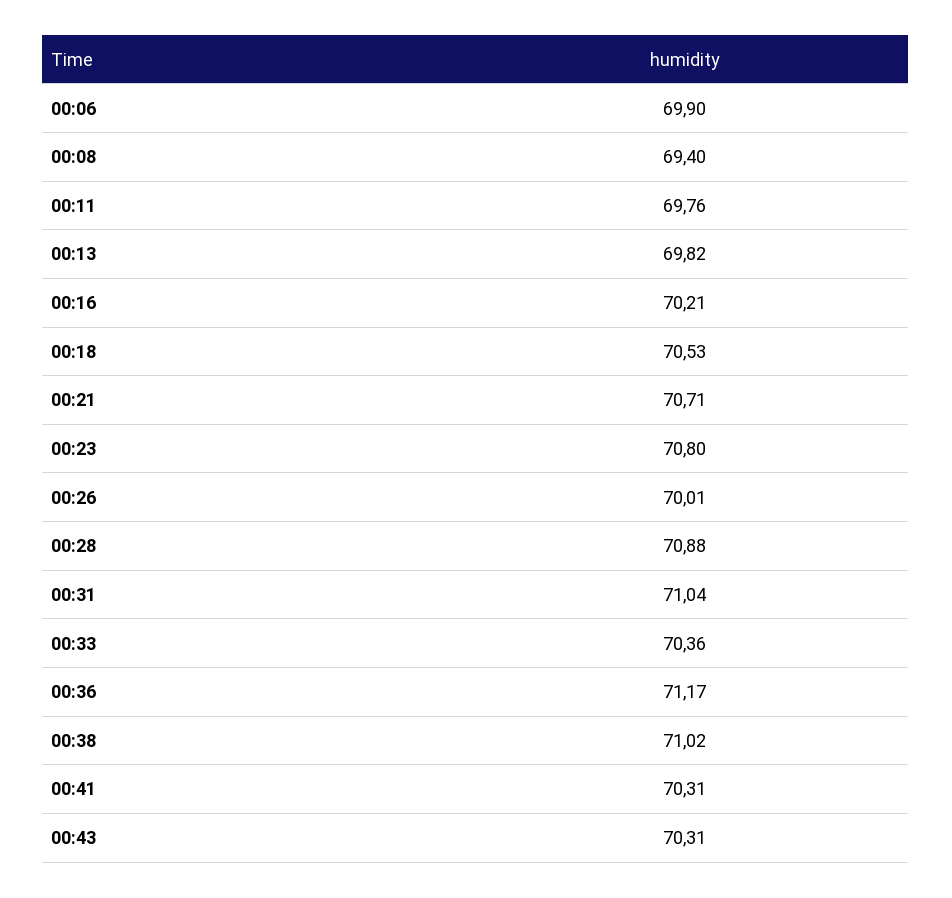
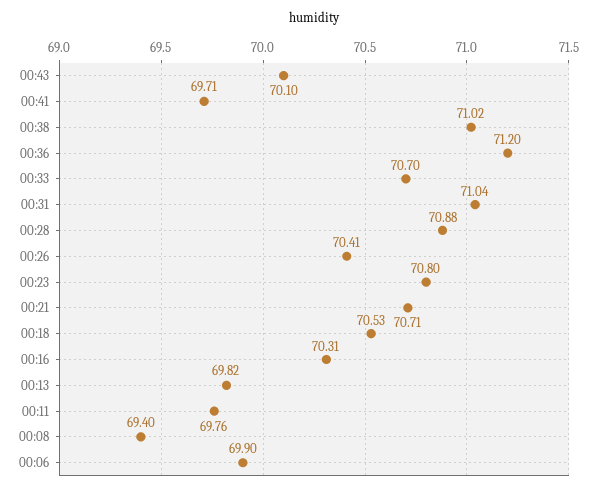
  {
    "00:06": 69.9,
    "00:08": 69.4,
    "00:11": 69.76,
    "00:13": 69.82,
-   "00:16": 70.21,
+   "00:16": 70.31,
    "00:18": 70.53,
    "00:21": 70.71,
    "00:23": 70.8,
-   "00:26": 70.01,
+   "00:26": 70.41,
    "00:28": 70.88,
    "00:31": 71.04,
-   "00:33": 70.36,
+   "00:33": 70.7,
-   "00:36": 71.17,
+   "00:36": 71.2,
    "00:38": 71.02,
-   "00:41": 70.31,
+   "00:41": 69.71,
-   "00:43": 70.31
+   "00:43": 70.1
  }

